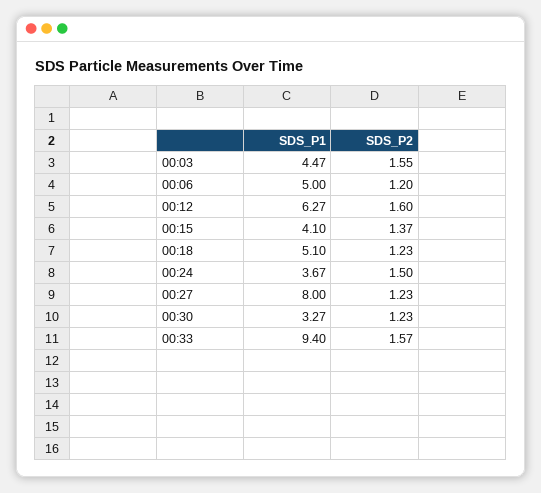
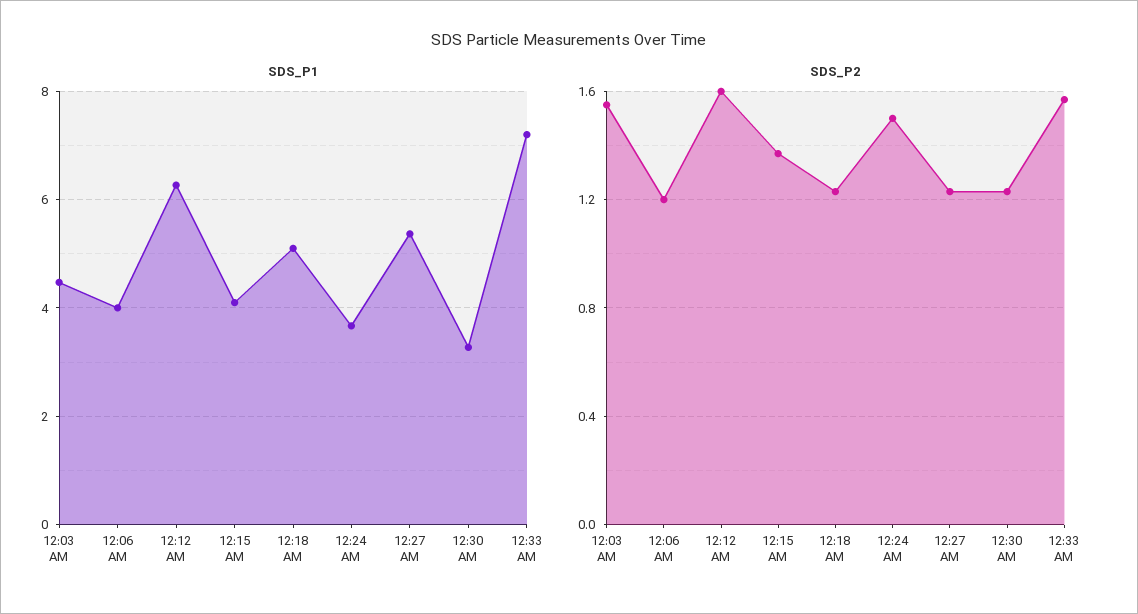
  {
    "SDS_P1": {
      "00:03": 4.47,
-     "00:06": 5,
+     "00:06": 4,
      "00:12": 6.27,
      "00:15": 4.1,
      "00:18": 5.1,
      "00:24": 3.67,
-     "00:27": 8,
+     "00:27": 5.4,
      "00:30": 3.27,
-     "00:33": 9.4
+     "00:33": 7.2
    },
    "SDS_P2": {
      "00:03": 1.55,
      "00:06": 1.2,
      "00:12": 1.6,
      "00:15": 1.37,
      "00:18": 1.23,
      "00:24": 1.5,
      "00:27": 1.23,
      "00:30": 1.23,
      "00:33": 1.57
    }
  }

